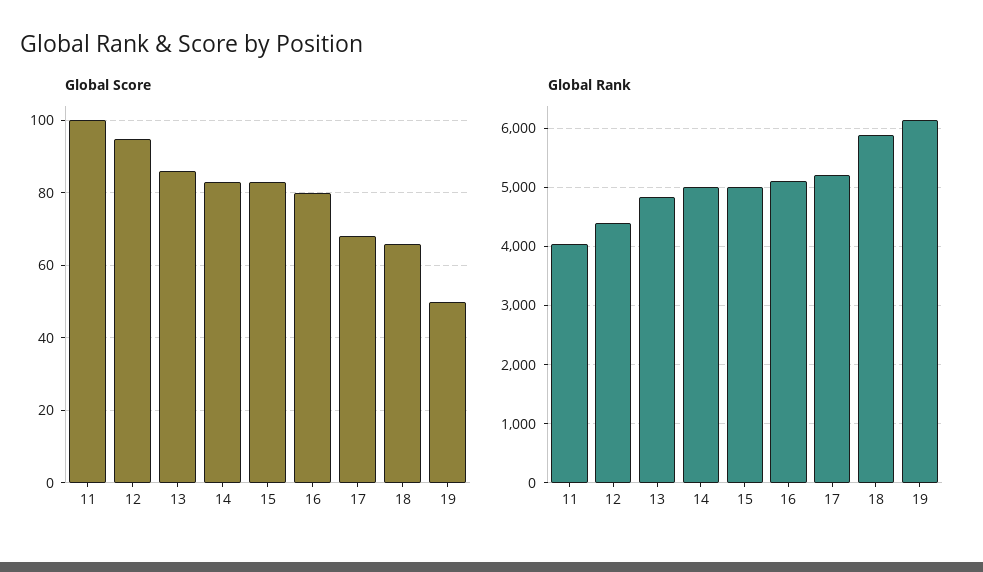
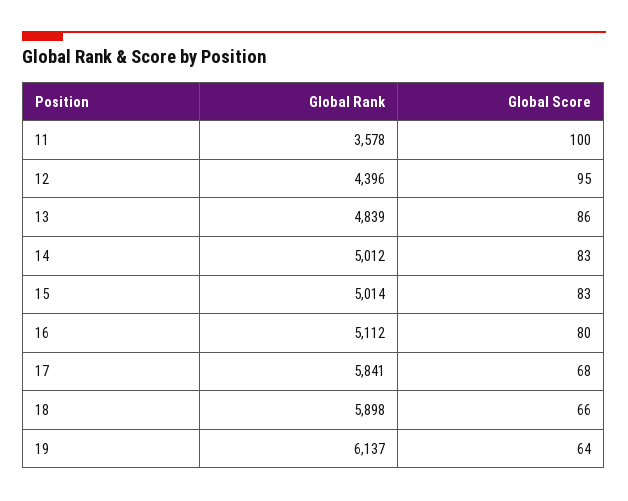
  {
    "Global Score": {
      "11": 100,
      "12": 95,
      "13": 86,
      "14": 83,
      "15": 83,
      "16": 80,
      "17": 68,
      "18": 66,
-     "19": 50
+     "19": 64
    },
    "Global Rank": {
-     "11": 4000,
+     "11": 3578,
      "12": 4396,
      "13": 4839,
      "14": 5012,
      "15": 5014,
      "16": 5112,
-     "17": 5200,
+     "17": 5841,
      "18": 5898,
      "19": 6137
    }
  }

